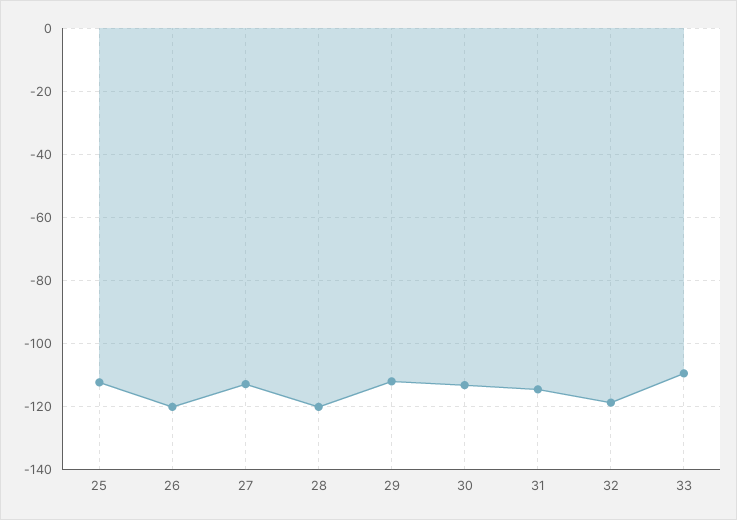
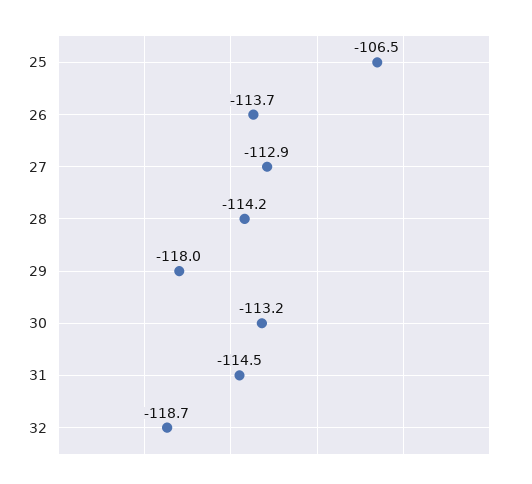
  {
-   "25": -112,
+   "25": -106.5,
-   "26": -120,
+   "26": -113.7,
    "27": -112.9,
-   "28": -120,
+   "28": -114.2,
-   "29": -112,
+   "29": -118,
    "30": -113.2,
    "31": -114.5,
-   "32": -118.7,
+   "32": -118.7
-   "33": -110
  }

